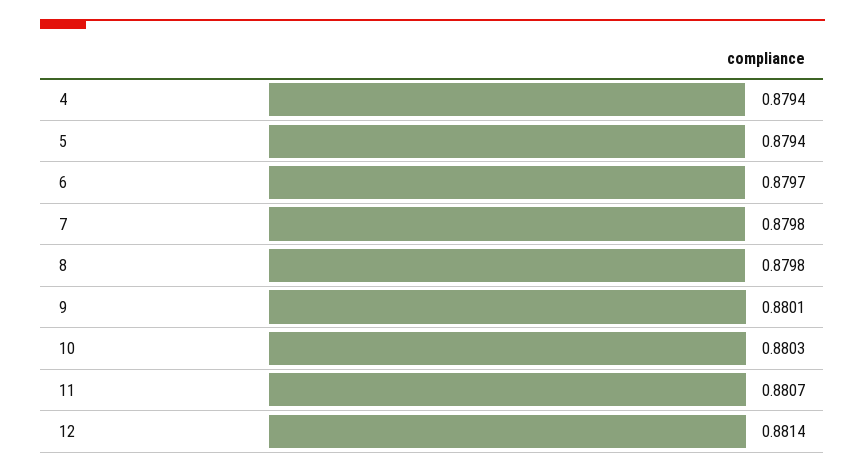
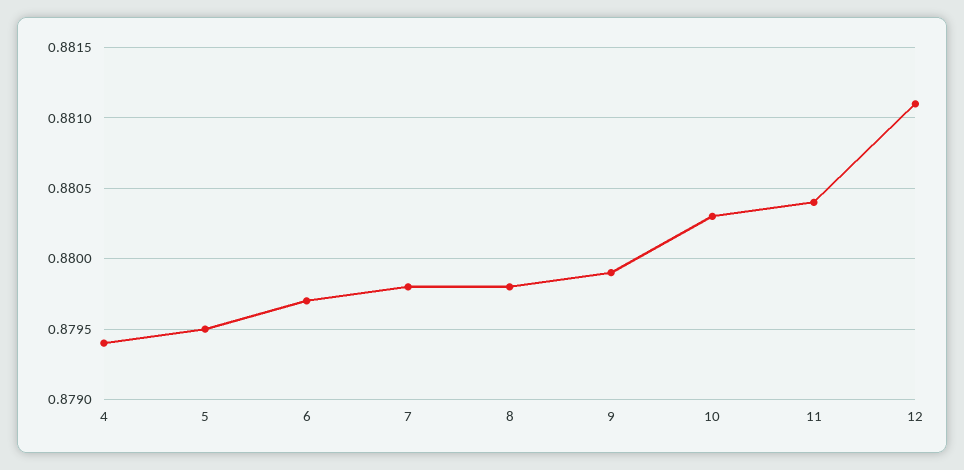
  {
    "4": 0.8794,
-   "5": 0.8794,
+   "5": 0.8795,
    "6": 0.8797,
    "7": 0.8798,
    "8": 0.8798,
-   "9": 0.8801,
+   "9": 0.8799,
    "10": 0.8803,
-   "11": 0.8807,
+   "11": 0.8804,
-   "12": 0.8814
+   "12": 0.8811
  }

